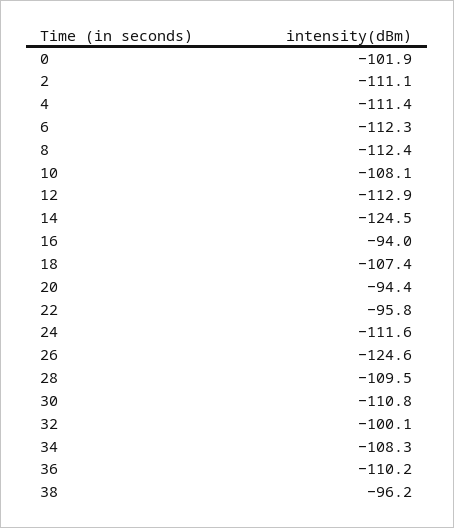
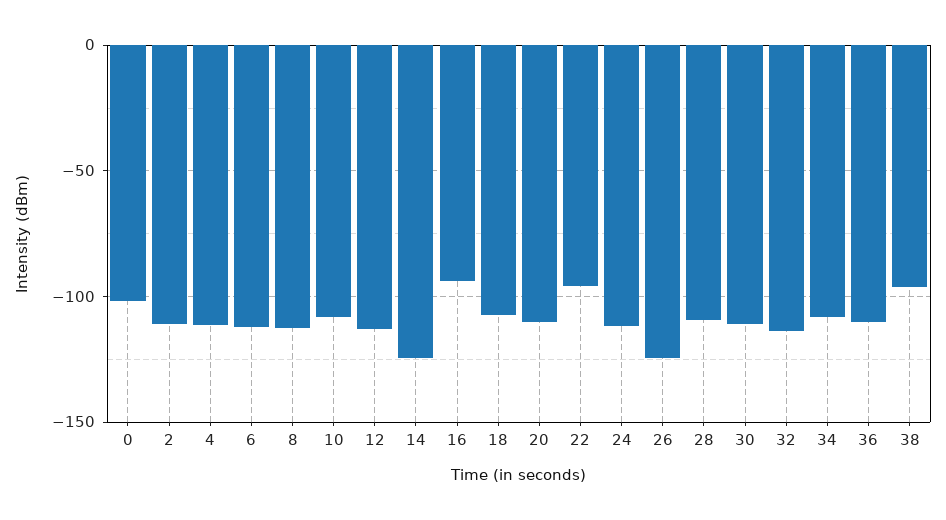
  {
    "0": -101.9,
    "2": -111.1,
    "4": -111.4,
    "6": -112.3,
    "8": -112.4,
    "10": -108.1,
    "12": -112.9,
    "14": -124.5,
    "16": -94,
    "18": -107.4,
-   "20": -94.4,
+   "20": -110,
    "22": -95.8,
    "24": -111.6,
    "26": -124.6,
    "28": -109.5,
    "30": -110.8,
-   "32": -100.1,
+   "32": -115,
    "34": -108.3,
    "36": -110.2,
    "38": -96.2
  }

